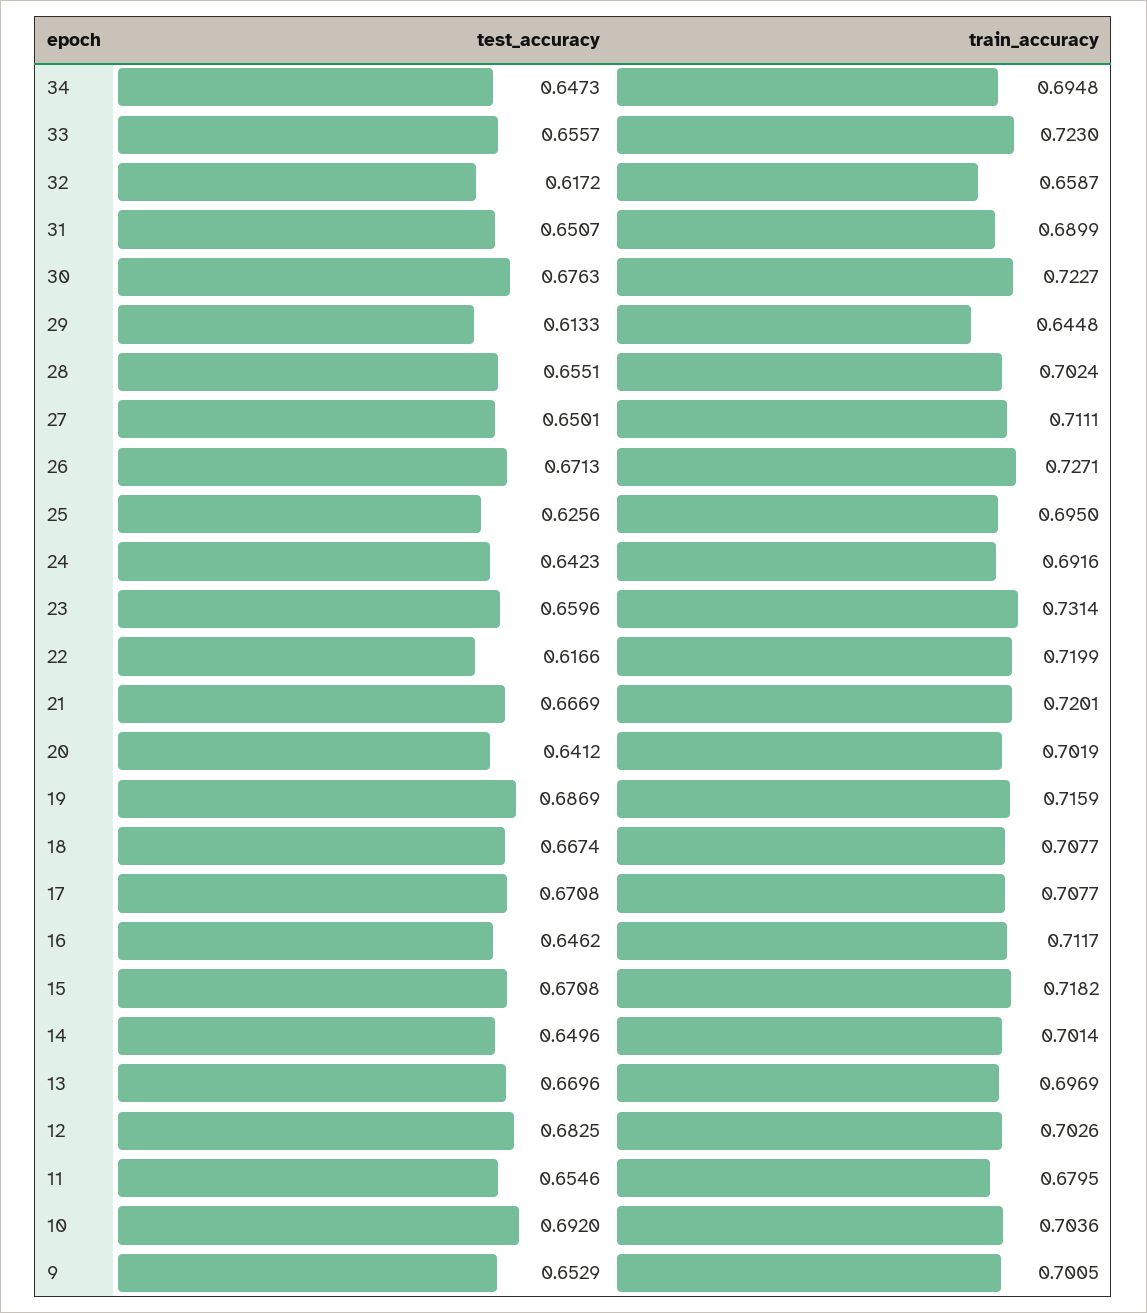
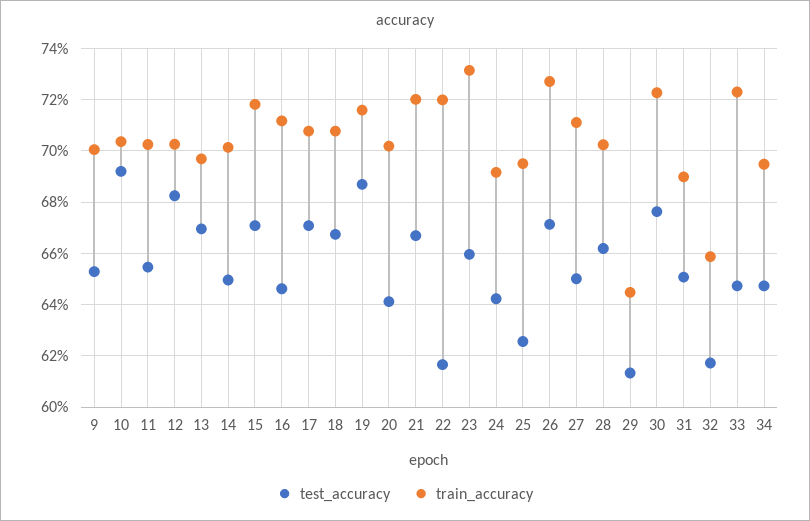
  {
    "test_accuracy": {
      "34": 0.6473,
-     "33": 0.6557,
+     "33": 0.6475,
      "32": 0.6172,
      "31": 0.6507,
      "30": 0.6763,
      "29": 0.6133,
-     "28": 0.6551,
+     "28": 0.6625,
      "27": 0.6501,
      "26": 0.6713,
      "25": 0.6256,
      "24": 0.6423,
      "23": 0.6596,
      "22": 0.6166,
      "21": 0.6669,
      "20": 0.6412,
      "19": 0.6869,
      "18": 0.6674,
      "17": 0.6708,
      "16": 0.6462,
      "15": 0.6708,
      "14": 0.6496,
      "13": 0.6696,
      "12": 0.6825,
      "11": 0.6546,
      "10": 0.692,
      "9": 0.6529
    },
    "train_accuracy": {
      "34": 0.6948,
      "33": 0.723,
      "32": 0.6587,
      "31": 0.6899,
      "30": 0.7227,
      "29": 0.6448,
      "28": 0.7024,
      "27": 0.7111,
      "26": 0.7271,
      "25": 0.695,
      "24": 0.6916,
      "23": 0.7314,
      "22": 0.7199,
      "21": 0.7201,
      "20": 0.7019,
      "19": 0.7159,
      "18": 0.7077,
      "17": 0.7077,
      "16": 0.7117,
      "15": 0.7182,
      "14": 0.7014,
      "13": 0.6969,
      "12": 0.7026,
-     "11": 0.6795,
+     "11": 0.7025,
      "10": 0.7036,
      "9": 0.7005
    }
  }

